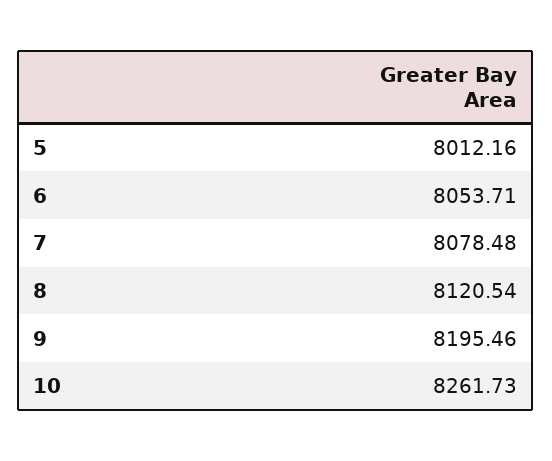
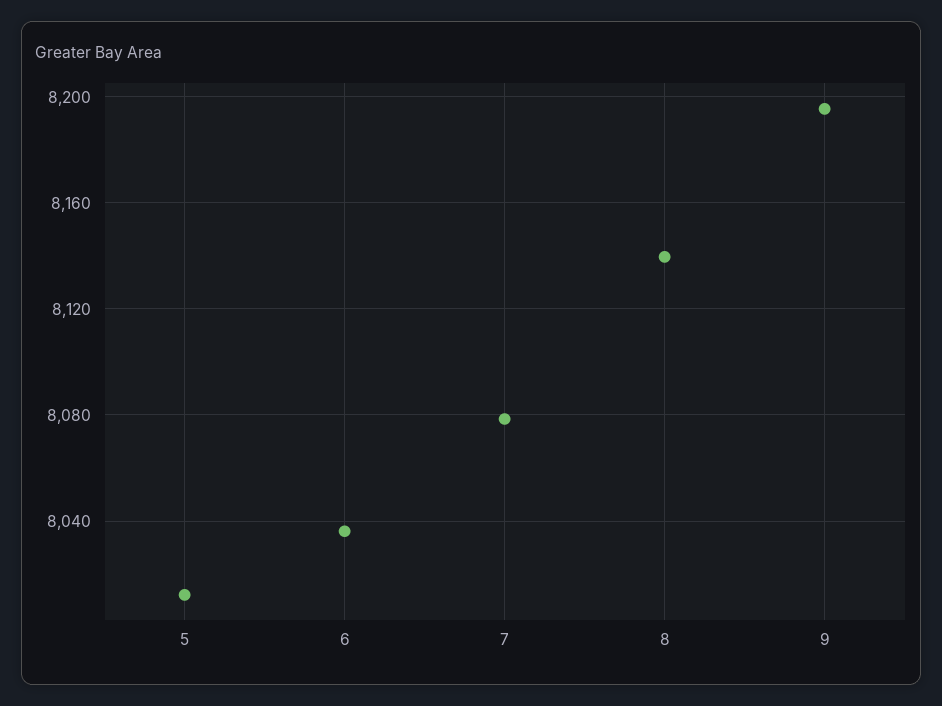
  {
    "5": 8012.16,
-   "6": 8053.71,
+   "6": 8035,
    "7": 8078.48,
-   "8": 8120.54,
+   "8": 8140,
-   "9": 8195.46,
+   "9": 8195.46
-   "10": 8261.73
  }

